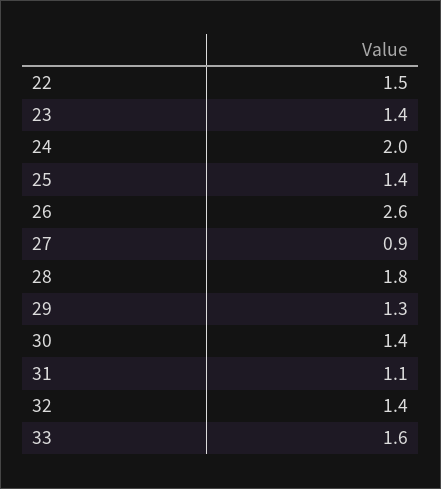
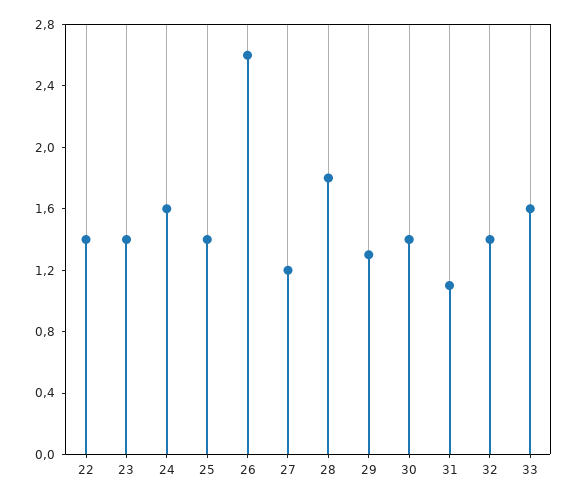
  {
-   "22": 1.5,
+   "22": 1.4,
    "23": 1.4,
-   "24": 2,
+   "24": 1.6,
    "25": 1.4,
    "26": 2.6,
-   "27": 0.9,
+   "27": 1.2,
    "28": 1.8,
    "29": 1.3,
    "30": 1.4,
    "31": 1.1,
    "32": 1.4,
    "33": 1.6
  }

